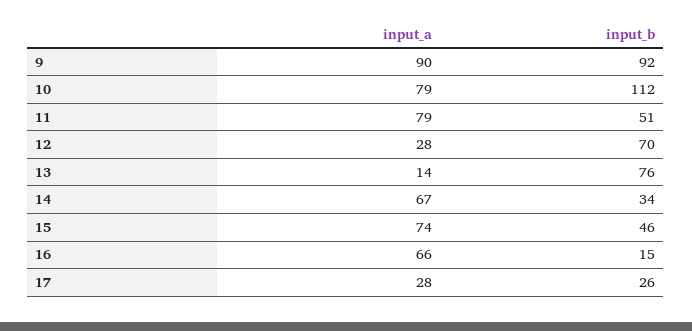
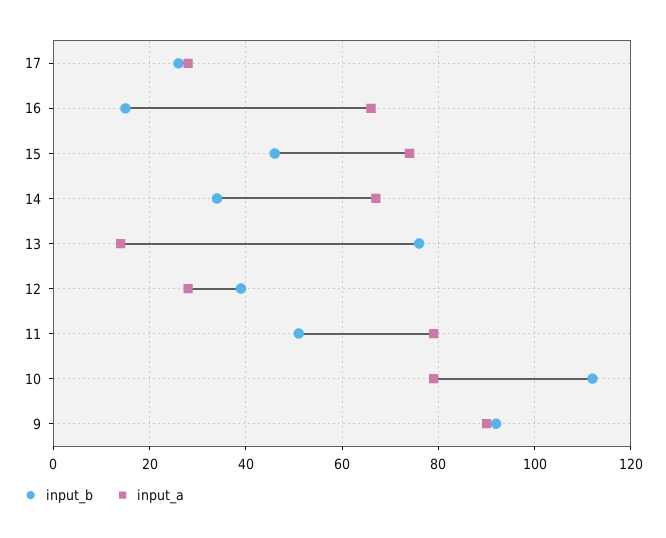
  {
    "input_a": {
      "9": 90,
      "10": 79,
      "11": 79,
      "12": 28,
      "13": 14,
      "14": 67,
      "15": 74,
      "16": 66,
      "17": 28
    },
    "input_b": {
      "9": 92,
      "10": 112,
      "11": 51,
-     "12": 70,
+     "12": 40,
      "13": 76,
      "14": 34,
      "15": 46,
      "16": 15,
      "17": 26
    }
  }

